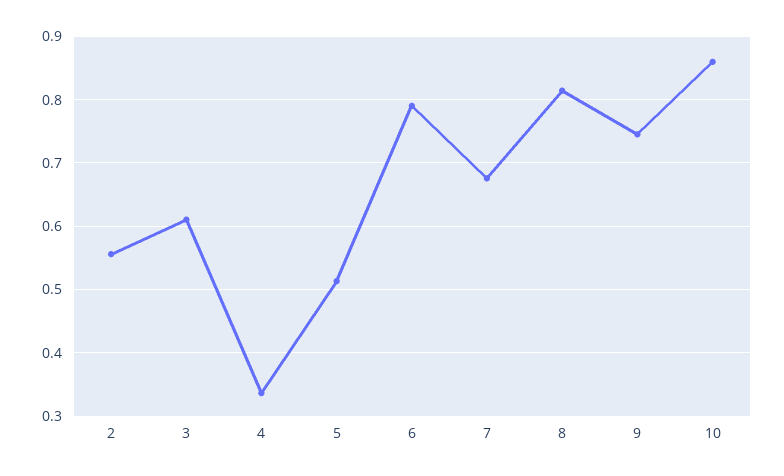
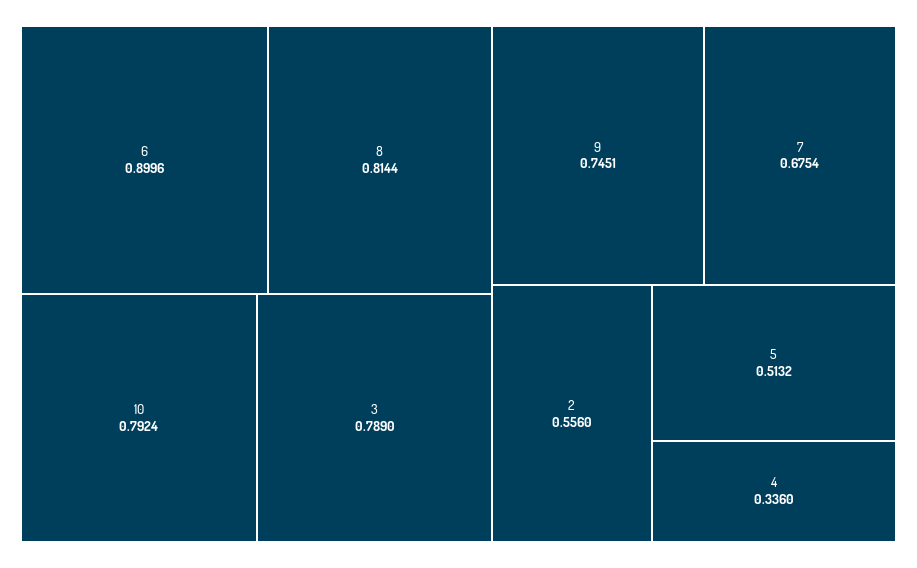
  {
    "2": 0.556,
-   "3": 0.61,
+   "3": 0.789,
    "4": 0.336,
    "5": 0.5132,
-   "6": 0.79,
+   "6": 0.8996,
    "7": 0.6754,
    "8": 0.8144,
    "9": 0.7451,
-   "10": 0.86
+   "10": 0.7924
  }

